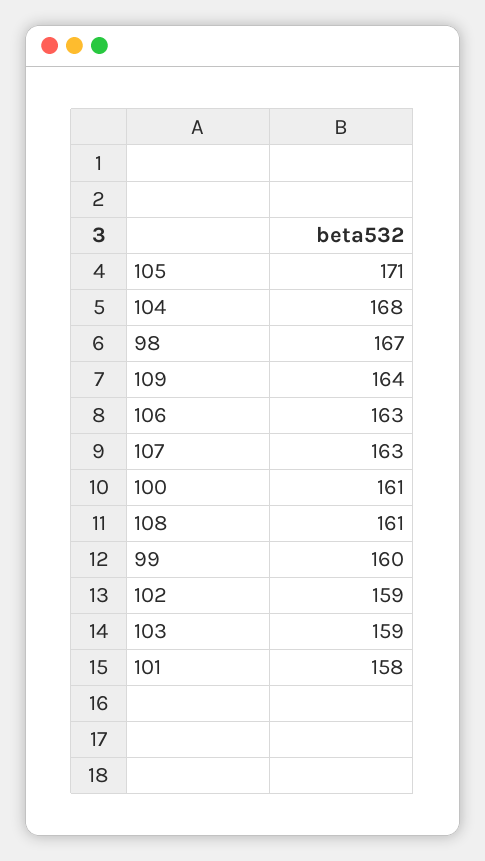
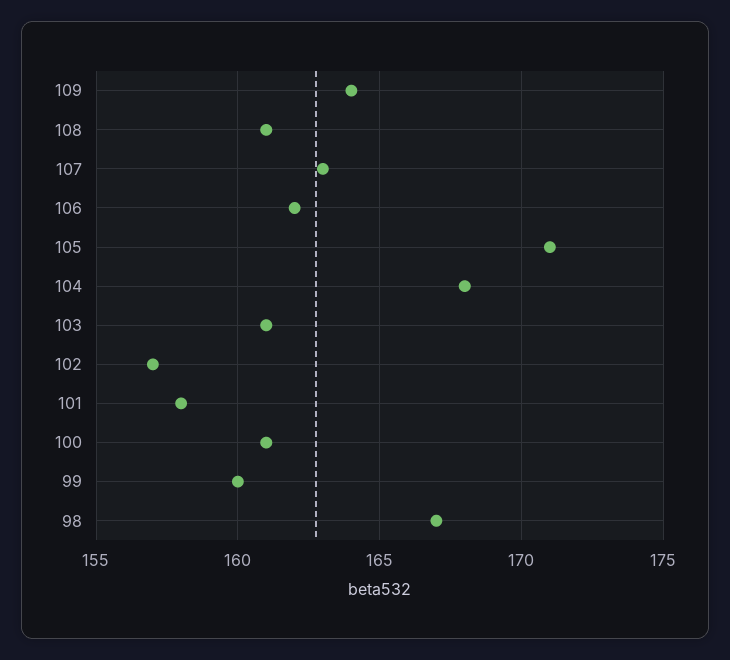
  {
    "105": 171,
    "104": 168,
    "98": 167,
    "109": 164,
-   "106": 163,
+   "106": 162,
    "107": 163,
    "100": 161,
    "108": 161,
    "99": 160,
-   "102": 159,
+   "102": 157,
-   "103": 159,
+   "103": 161,
    "101": 158
  }

